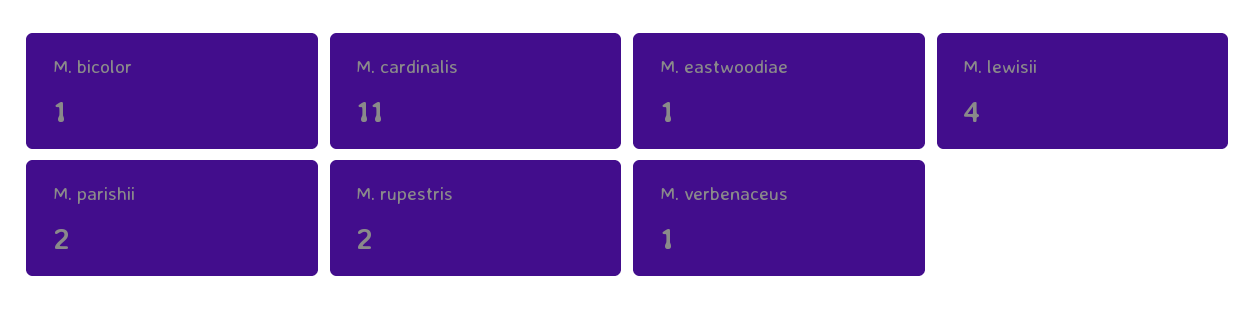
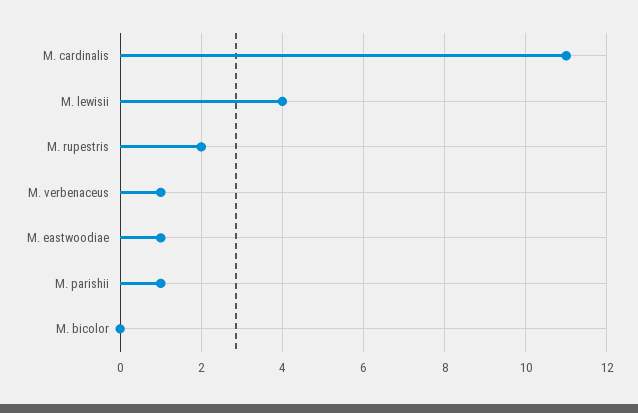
  {
-   "M. bicolor": 1,
+   "M. bicolor": 0,
    "M. cardinalis": 11,
    "M. eastwoodiae": 1,
    "M. lewisii": 4,
-   "M. parishii": 2,
+   "M. parishii": 1,
    "M. rupestris": 2,
    "M. verbenaceus": 1
  }

